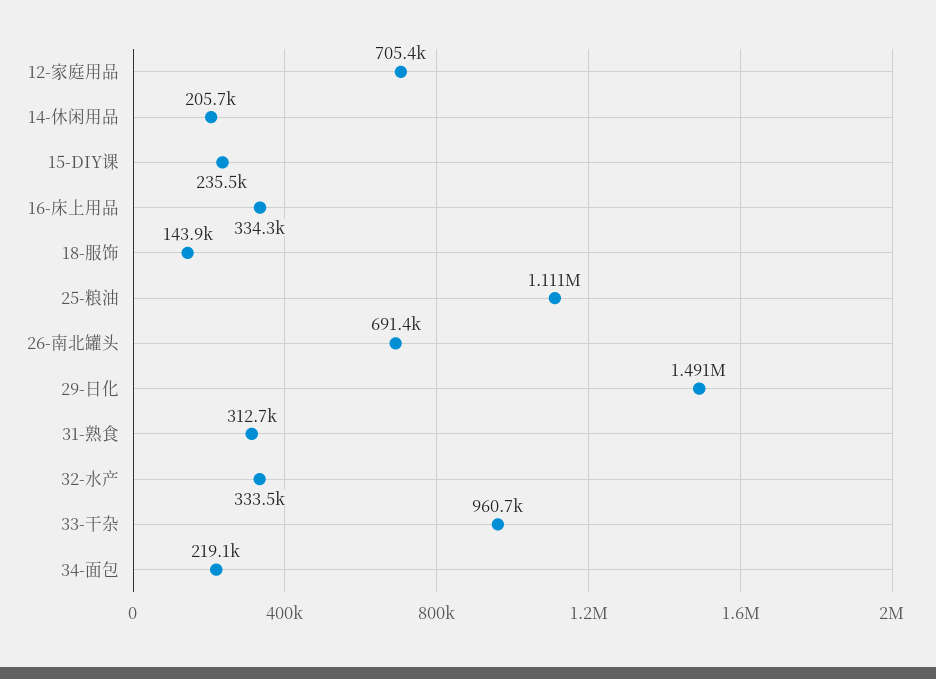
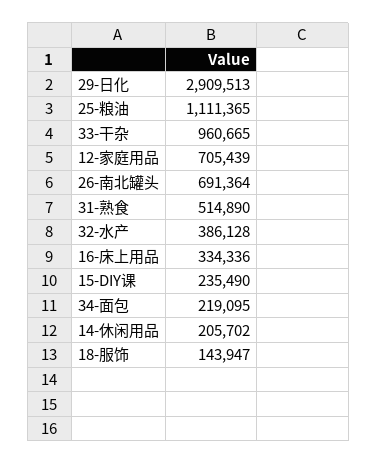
  {
    "12-家庭用品": 705439,
    "14-休闲用品": 205702,
    "15-DIY课": 235490,
    "16-床上用品": 334336,
    "18-服饰": 143947,
    "25-粮油": 1111365,
    "26-南北罐头": 691364,
-   "29-日化": 1491000,
+   "29-日化": 2909513,
-   "31-熟食": 312700,
+   "31-熟食": 514890,
-   "32-水产": 333500,
+   "32-水产": 386128,
    "33-干杂": 960665,
    "34-面包": 219095
  }

